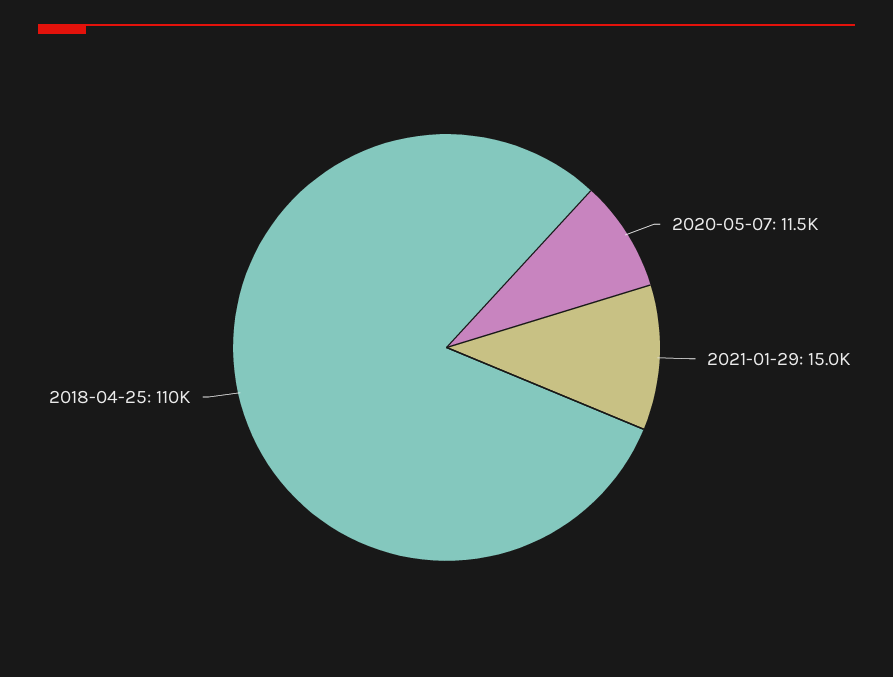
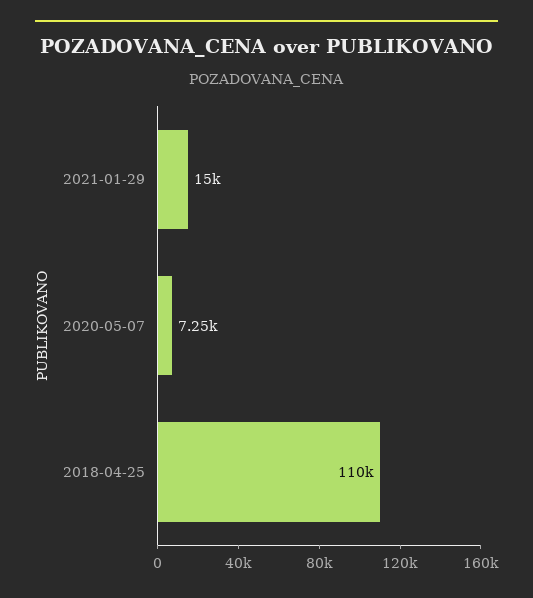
  {
-   "2020-05-07": 11500,
+   "2020-05-07": 7250,
    "2021-01-29": 15000,
    "2018-04-25": 110000
  }

